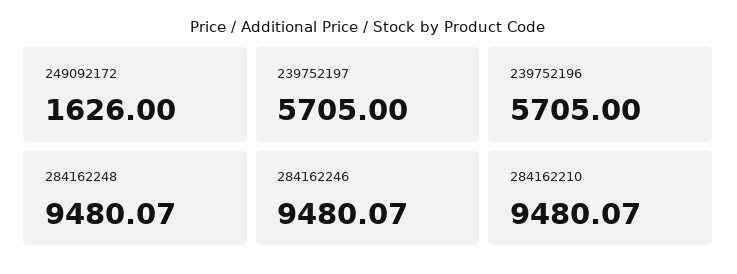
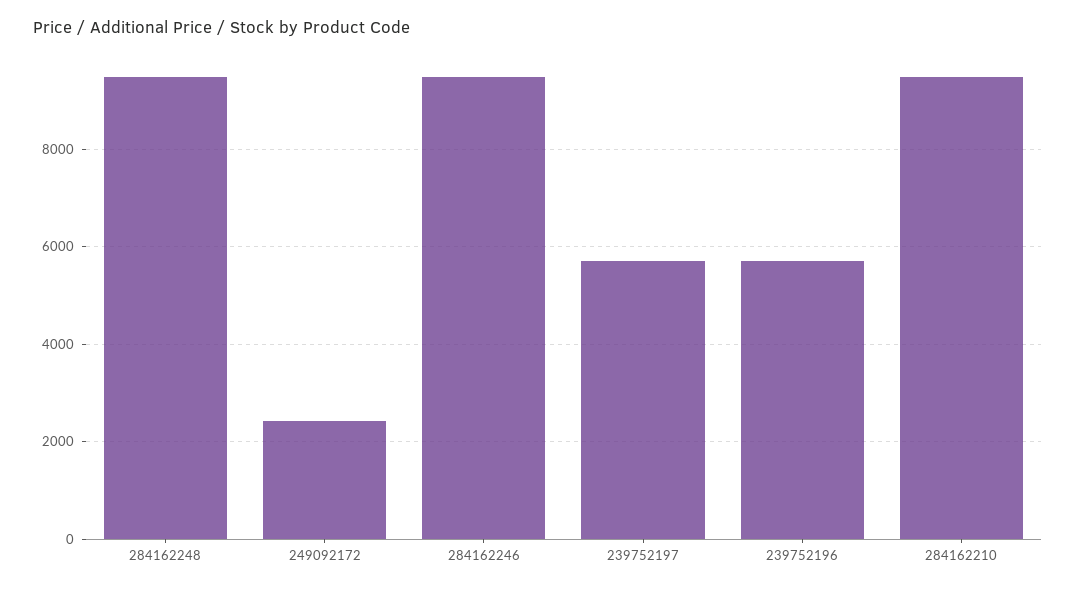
  {
-   "249092172": 1626,
+   "249092172": 2400,
    "239752197": 5705,
    "239752196": 5705,
    "284162248": 9480.07,
    "284162246": 9480.07,
    "284162210": 9480.07
  }

